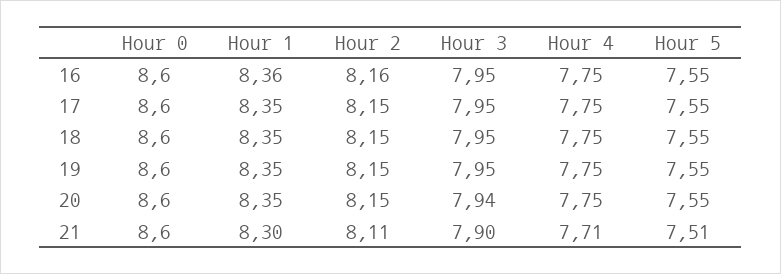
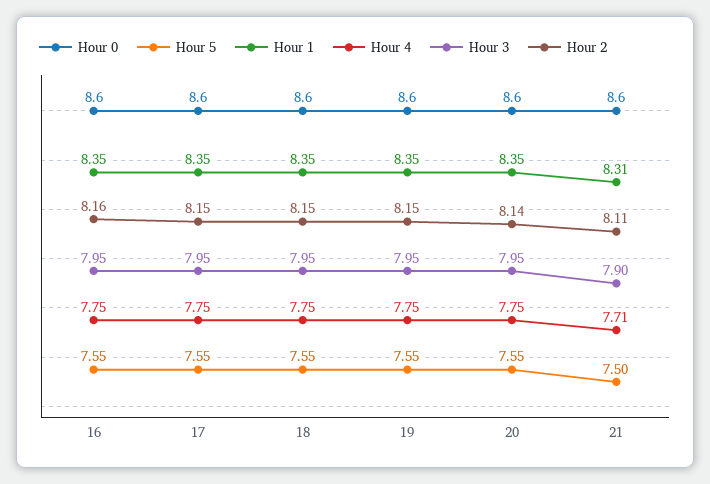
  {
    "Hour 0": {
      "16": 8.6,
      "17": 8.6,
      "18": 8.6,
      "19": 8.6,
      "20": 8.6,
      "21": 8.6
    },
    "Hour 1": {
-     "16": 8.36,
+     "16": 8.35,
      "17": 8.35,
      "18": 8.35,
      "19": 8.35,
      "20": 8.35,
-     "21": 8.3
+     "21": 8.31
    },
    "Hour 2": {
      "16": 8.16,
      "17": 8.15,
      "18": 8.15,
      "19": 8.15,
-     "20": 8.15,
+     "20": 8.14,
      "21": 8.11
    },
    "Hour 3": {
      "16": 7.95,
      "17": 7.95,
      "18": 7.95,
      "19": 7.95,
-     "20": 7.94,
+     "20": 7.95,
      "21": 7.9
    },
    "Hour 4": {
      "16": 7.75,
      "17": 7.75,
      "18": 7.75,
      "19": 7.75,
      "20": 7.75,
      "21": 7.71
    },
    "Hour 5": {
      "16": 7.55,
      "17": 7.55,
      "18": 7.55,
      "19": 7.55,
      "20": 7.55,
-     "21": 7.51
+     "21": 7.5
    }
  }

